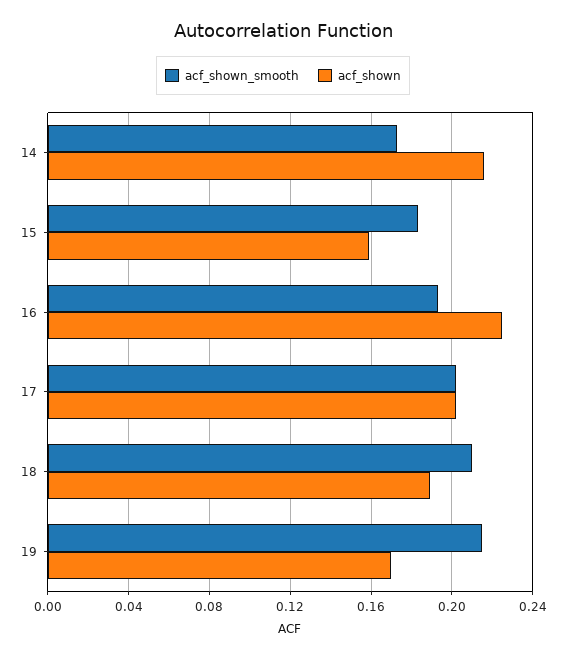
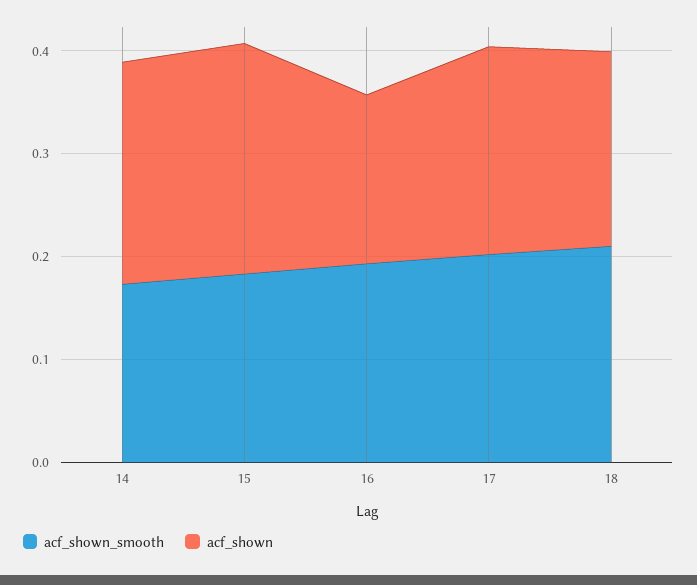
  {
    "acf_shown_smooth": {
      "14": 0.175,
      "15": 0.185,
      "16": 0.195,
      "17": 0.2,
-     "18": 0.21,
+     "18": 0.21
-     "19": 0.215
    },
    "acf_shown": {
      "14": 0.215,
-     "15": 0.16,
+     "15": 0.22,
-     "16": 0.225,
+     "16": 0.16,
      "17": 0.2,
-     "18": 0.19,
+     "18": 0.19
-     "19": 0.17
    }
  }

